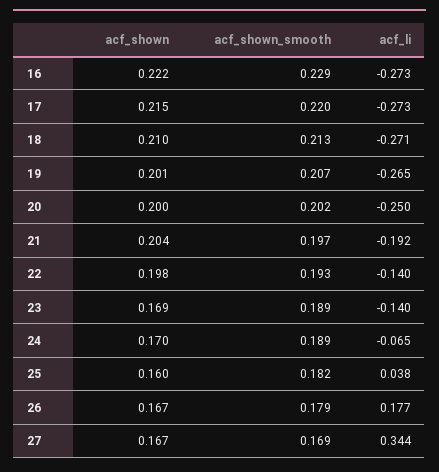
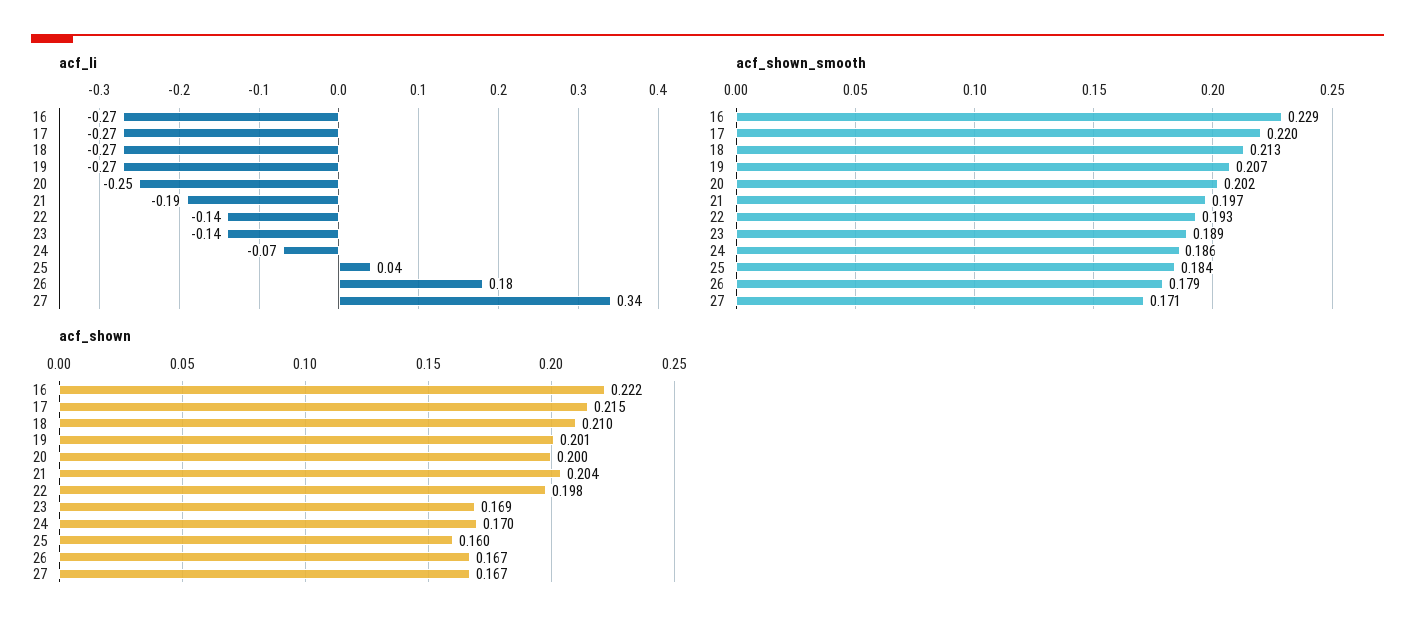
  {
    "acf_shown": {
      "16": 0.222,
      "17": 0.215,
      "18": 0.21,
      "19": 0.201,
      "20": 0.2,
      "21": 0.204,
      "22": 0.198,
      "23": 0.169,
      "24": 0.17,
      "25": 0.16,
      "26": 0.167,
      "27": 0.167
    },
    "acf_shown_smooth": {
      "16": 0.229,
      "17": 0.22,
      "18": 0.213,
      "19": 0.207,
      "20": 0.202,
      "21": 0.197,
      "22": 0.193,
      "23": 0.189,
-     "24": 0.189,
+     "24": 0.186,
-     "25": 0.182,
+     "25": 0.184,
      "26": 0.179,
-     "27": 0.169
+     "27": 0.171
    },
    "acf_li": {
      "16": -0.273,
      "17": -0.273,
      "18": -0.271,
      "19": -0.265,
      "20": -0.25,
      "21": -0.192,
      "22": -0.14,
      "23": -0.14,
      "24": -0.065,
      "25": 0.038,
      "26": 0.177,
      "27": 0.344
    }
  }

